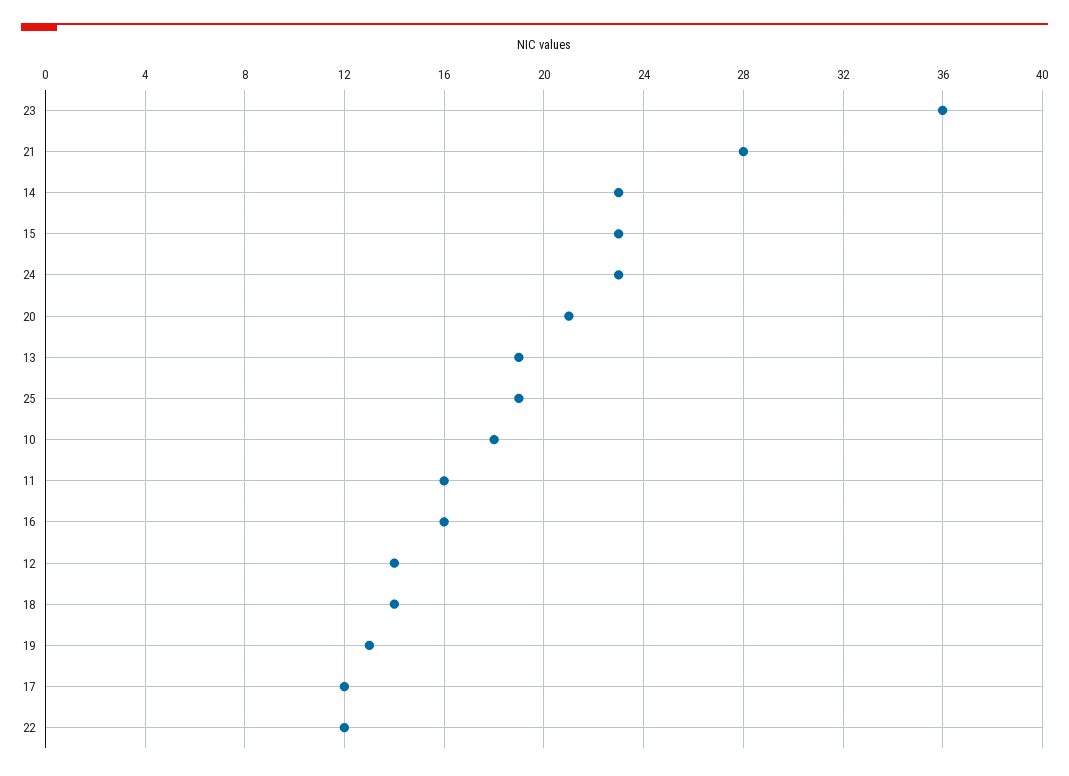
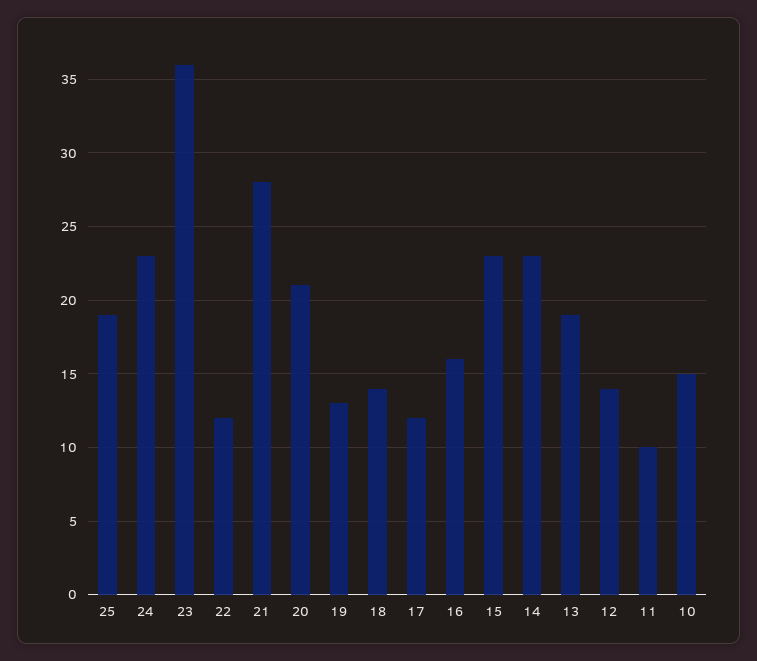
  {
    "23": 36,
    "21": 28,
    "14": 23,
    "15": 23,
    "24": 23,
    "20": 21,
    "13": 19,
    "25": 19,
-   "10": 18,
+   "10": 15,
-   "11": 16,
+   "11": 10,
    "16": 16,
    "12": 14,
    "18": 14,
    "19": 13,
    "17": 12,
    "22": 12
  }

